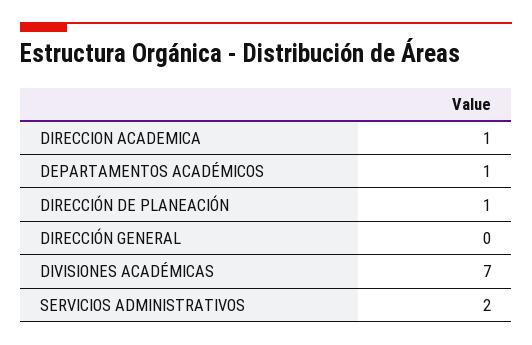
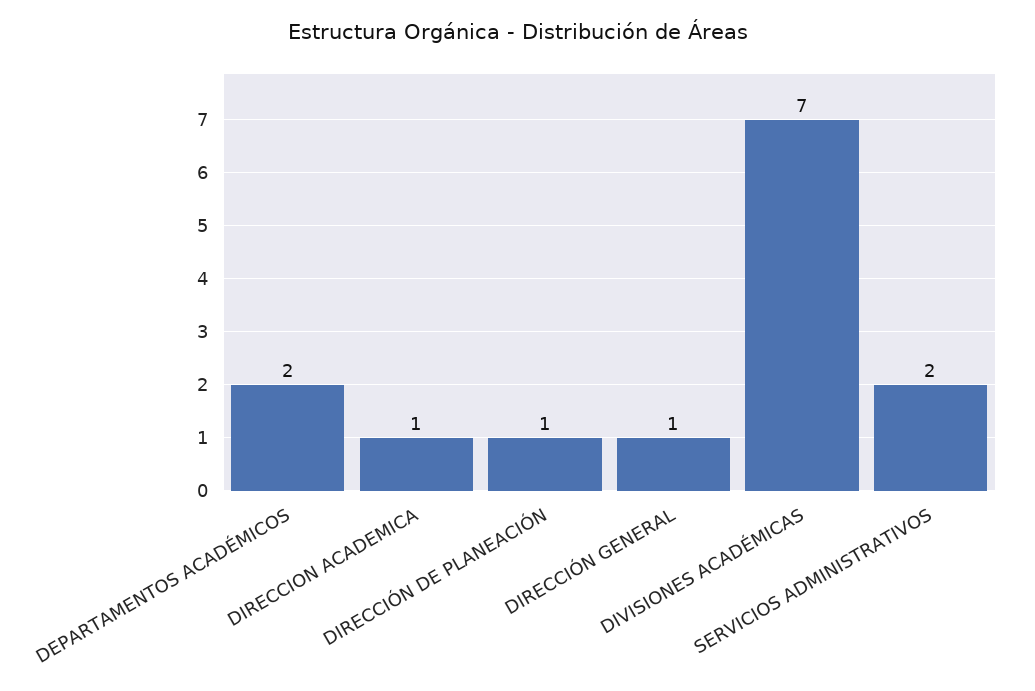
  {
    "DIRECCION ACADEMICA": 1,
-   "DEPARTAMENTOS ACADÉMICOS": 1,
+   "DEPARTAMENTOS ACADÉMICOS": 2,
    "DIRECCIÓN DE PLANEACIÓN": 1,
-   "DIRECCIÓN GENERAL": 0,
+   "DIRECCIÓN GENERAL": 1,
    "DIVISIONES ACADÉMICAS": 7,
    "SERVICIOS ADMINISTRATIVOS": 2
  }

